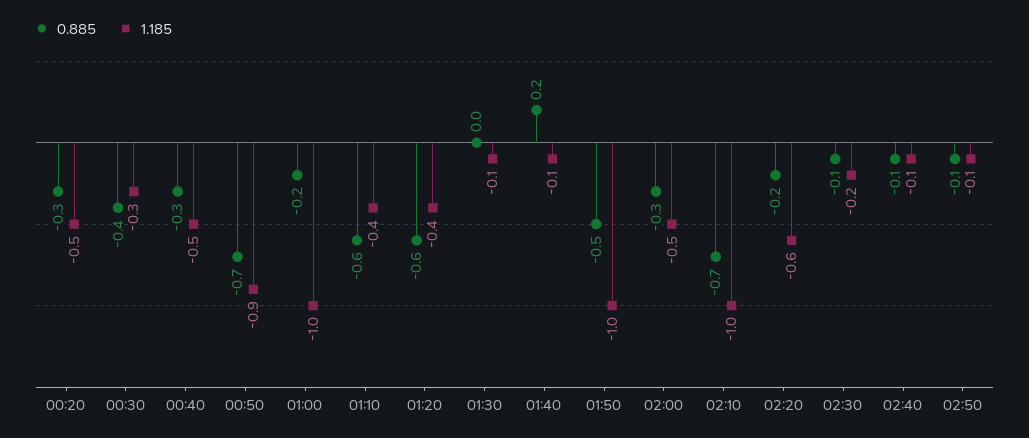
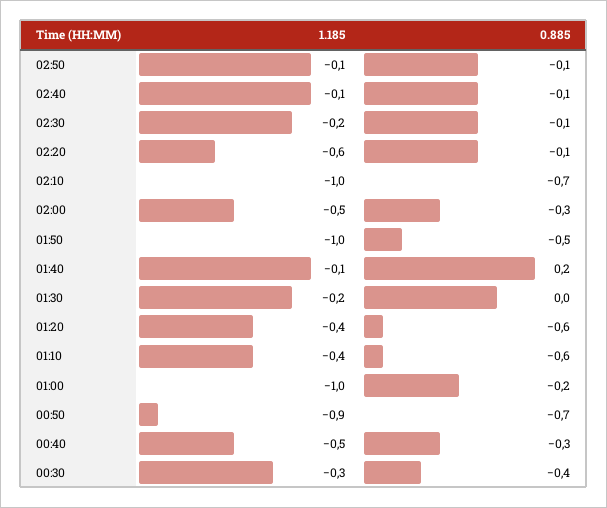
  {
    "0.885": {
-     "00:20": -0.3,
      "00:30": -0.4,
      "00:40": -0.3,
      "00:50": -0.7,
      "01:00": -0.2,
      "01:10": -0.6,
      "01:20": -0.6,
      "01:30": 0,
      "01:40": 0.2,
      "01:50": -0.5,
      "02:00": -0.3,
      "02:10": -0.7,
-     "02:20": -0.2,
+     "02:20": -0.1,
      "02:30": -0.1,
      "02:40": -0.1,
      "02:50": -0.1
    },
    "1.185": {
-     "00:20": -0.5,
      "00:30": -0.3,
      "00:40": -0.5,
      "00:50": -0.9,
      "01:00": -1,
      "01:10": -0.4,
      "01:20": -0.4,
-     "01:30": -0.1,
+     "01:30": -0.2,
      "01:40": -0.1,
      "01:50": -1,
      "02:00": -0.5,
      "02:10": -1,
      "02:20": -0.6,
      "02:30": -0.2,
      "02:40": -0.1,
      "02:50": -0.1
    }
  }

